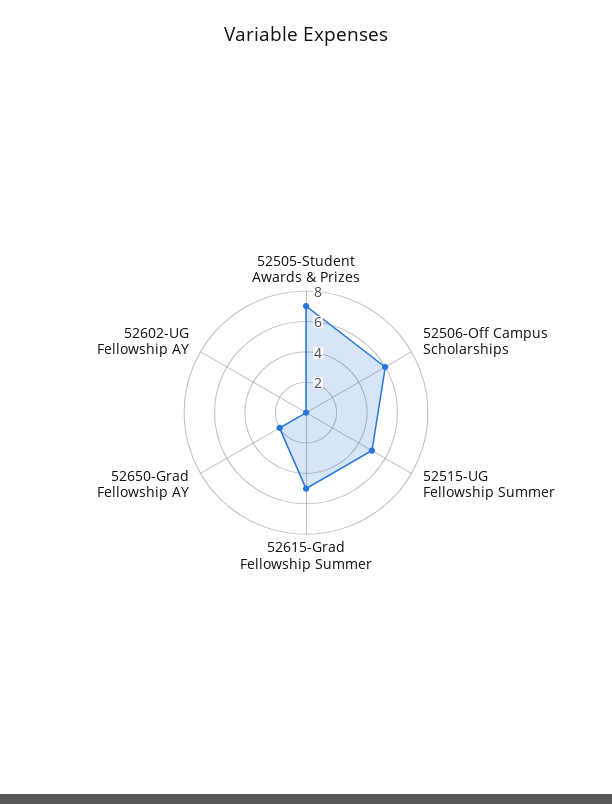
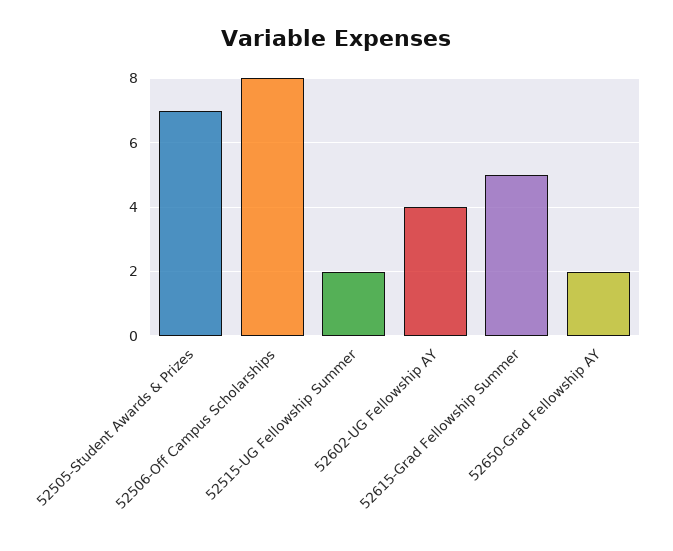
  {
    "52505-Student Awards & Prizes": 7,
-   "52506-Off Campus Scholarships": 6,
+   "52506-Off Campus Scholarships": 8,
-   "52515-UG Fellowship Summer": 5,
+   "52515-UG Fellowship Summer": 2,
    "52615-Grad Fellowship Summer": 5,
    "52650-Grad Fellowship AY": 2,
-   "52602-UG Fellowship AY": 0
+   "52602-UG Fellowship AY": 4
  }

